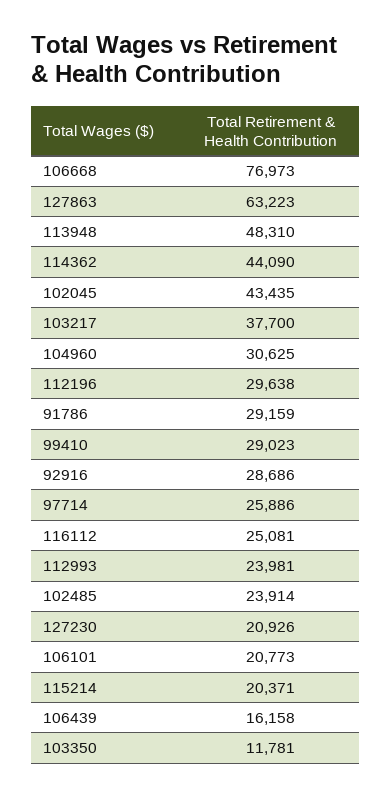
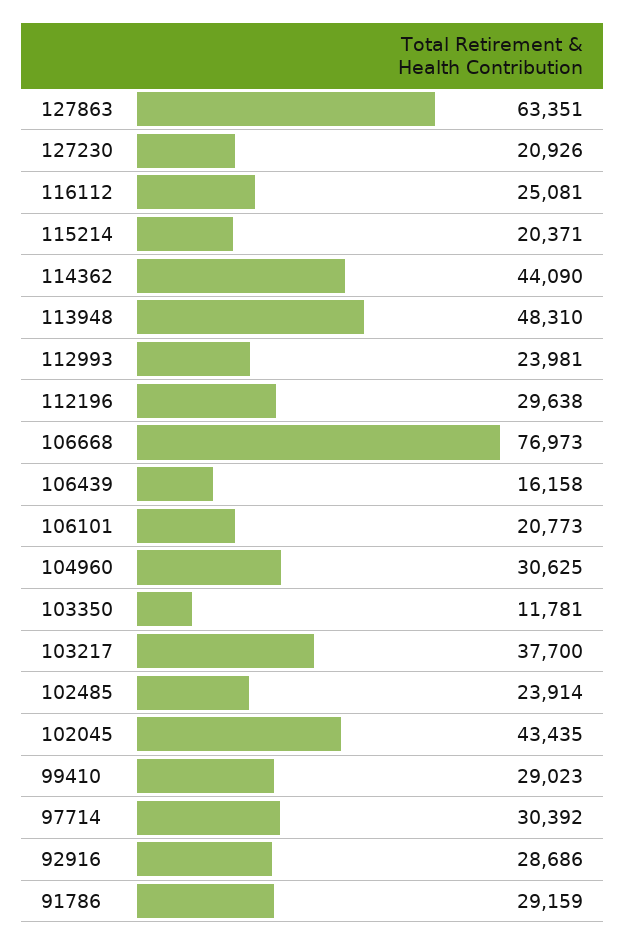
  {
    "106668": 76973,
-   "127863": 63223,
+   "127863": 63351,
    "113948": 48310,
    "114362": 44090,
    "102045": 43435,
    "103217": 37700,
    "104960": 30625,
    "112196": 29638,
    "91786": 29159,
    "99410": 29023,
    "92916": 28686,
-   "97714": 25886,
+   "97714": 30392,
    "116112": 25081,
    "112993": 23981,
    "102485": 23914,
    "127230": 20926,
    "106101": 20773,
    "115214": 20371,
    "106439": 16158,
    "103350": 11781
  }

